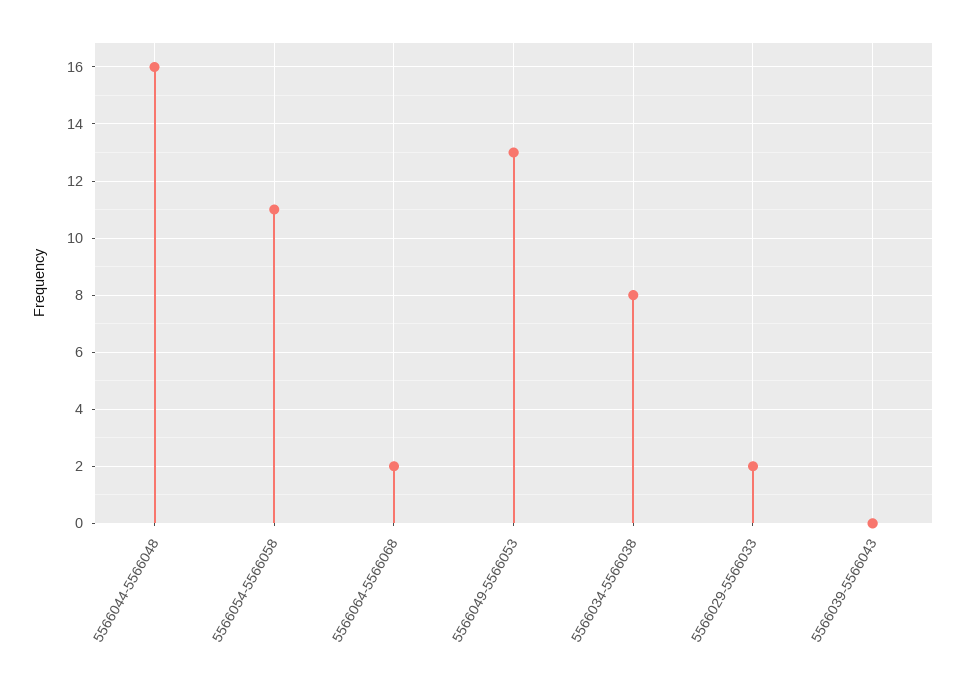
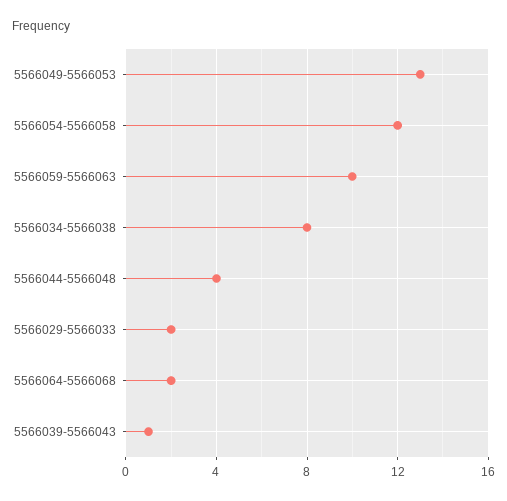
  {
-   "5566044-5566048": 16,
+   "5566044-5566048": 4,
-   "5566054-5566058": 11,
+   "5566054-5566058": 12,
    "5566064-5566068": 2,
    "5566049-5566053": 13,
    "5566034-5566038": 8,
    "5566029-5566033": 2,
-   "5566039-5566043": 0
+   "5566039-5566043": 1,
+   "5566059-5566063": 10
  }

